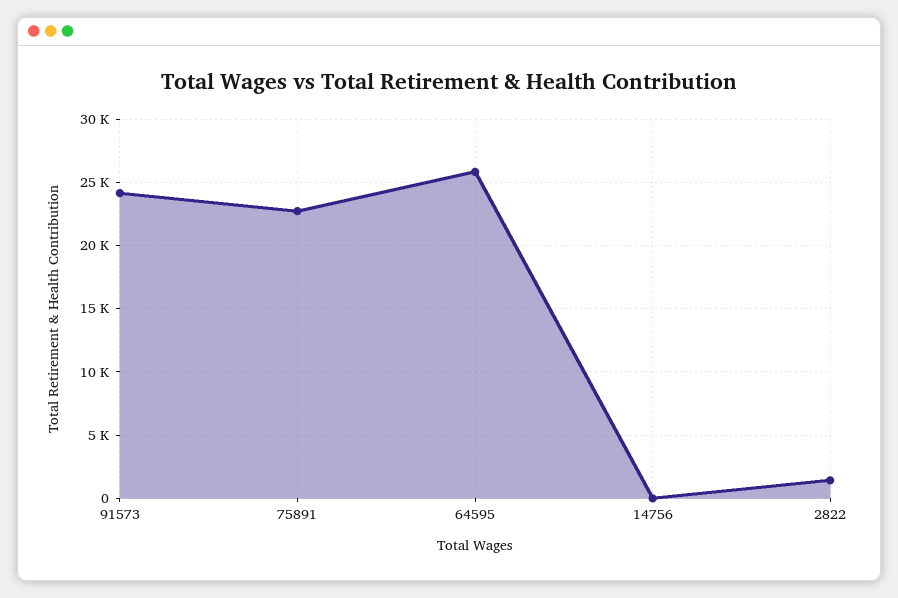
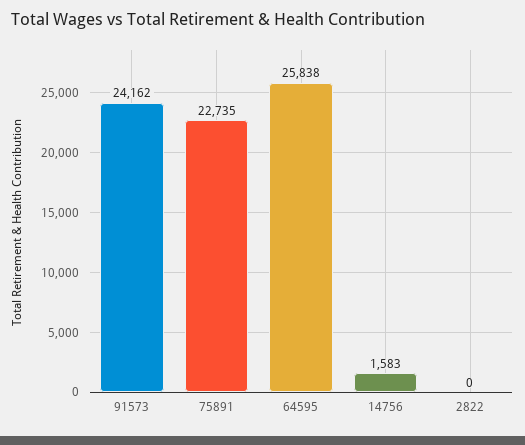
  {
    "91573": 24162,
    "75891": 22735,
    "64595": 25838,
-   "14756": 0,
+   "14756": 1583,
-   "2822": 1500
+   "2822": 0
  }

